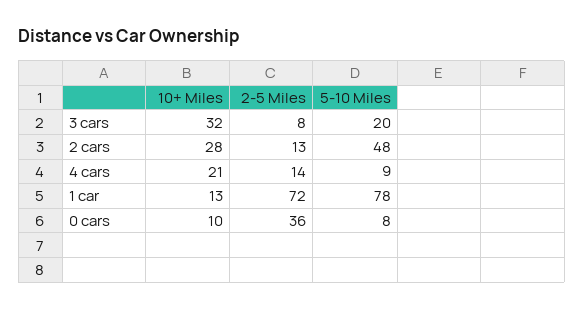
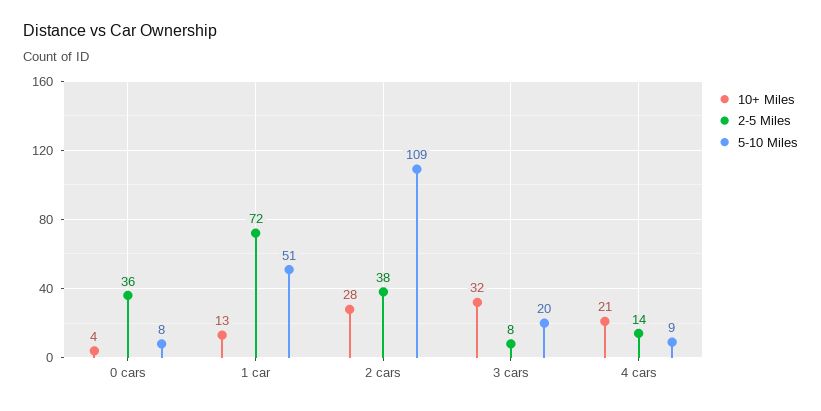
  {
    "10+ Miles": {
      "3 cars": 32,
      "2 cars": 28,
      "4 cars": 21,
      "1 car": 13,
-     "0 cars": 10
+     "0 cars": 4
    },
    "2-5 Miles": {
      "3 cars": 8,
-     "2 cars": 13,
+     "2 cars": 38,
      "4 cars": 14,
      "1 car": 72,
      "0 cars": 36
    },
    "5-10 Miles": {
      "3 cars": 20,
-     "2 cars": 48,
+     "2 cars": 109,
      "4 cars": 9,
-     "1 car": 78,
+     "1 car": 51,
      "0 cars": 8
    }
  }

